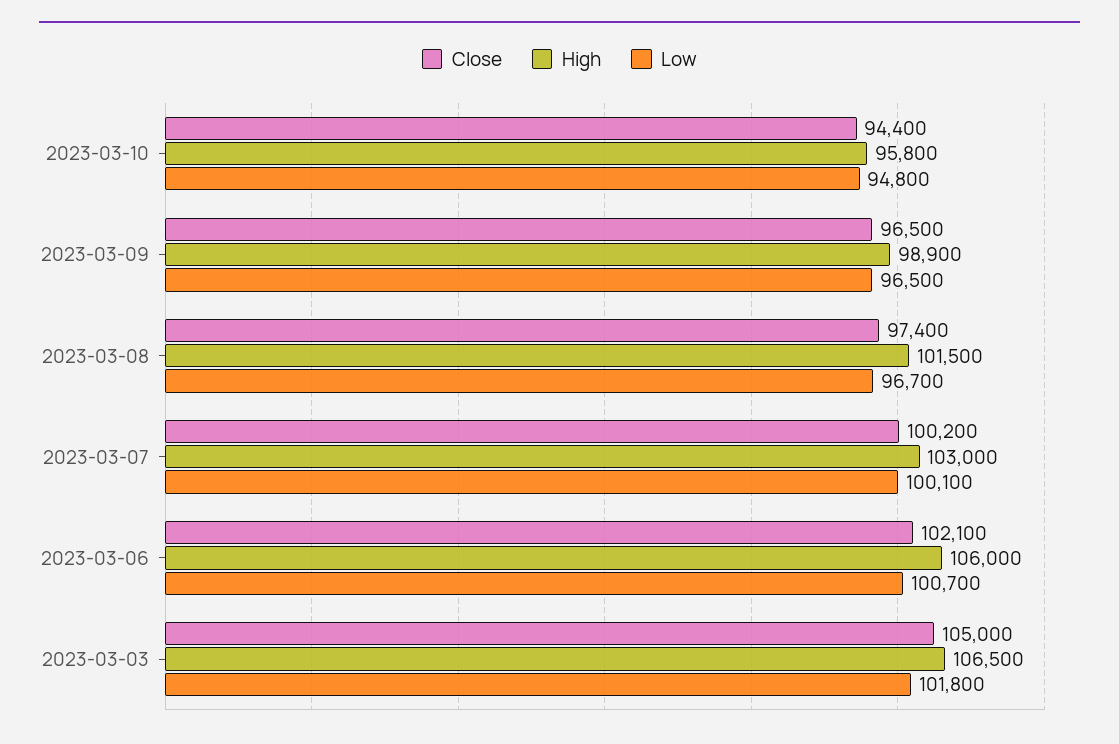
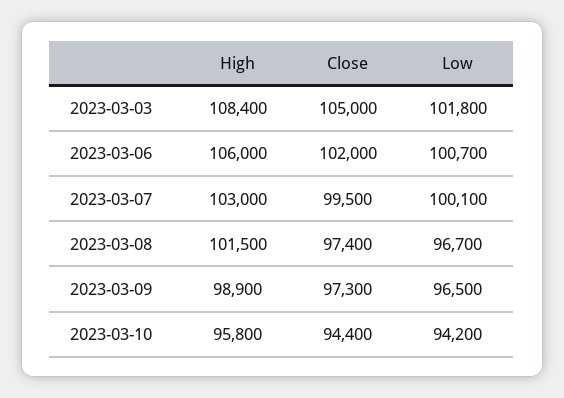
  {
    "Close": {
      "2023-03-10": 94400,
-     "2023-03-09": 96500,
+     "2023-03-09": 97300,
      "2023-03-08": 97400,
-     "2023-03-07": 100200,
+     "2023-03-07": 99500,
-     "2023-03-06": 102100,
+     "2023-03-06": 102000,
      "2023-03-03": 105000
    },
    "High": {
      "2023-03-10": 95800,
      "2023-03-09": 98900,
      "2023-03-08": 101500,
      "2023-03-07": 103000,
      "2023-03-06": 106000,
-     "2023-03-03": 106500
+     "2023-03-03": 108400
    },
    "Low": {
-     "2023-03-10": 94800,
+     "2023-03-10": 94200,
      "2023-03-09": 96500,
      "2023-03-08": 96700,
      "2023-03-07": 100100,
      "2023-03-06": 100700,
      "2023-03-03": 101800
    }
  }

